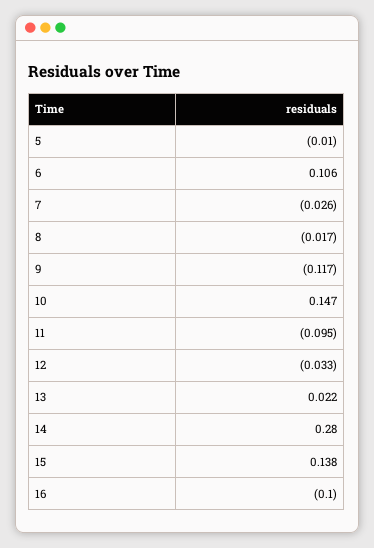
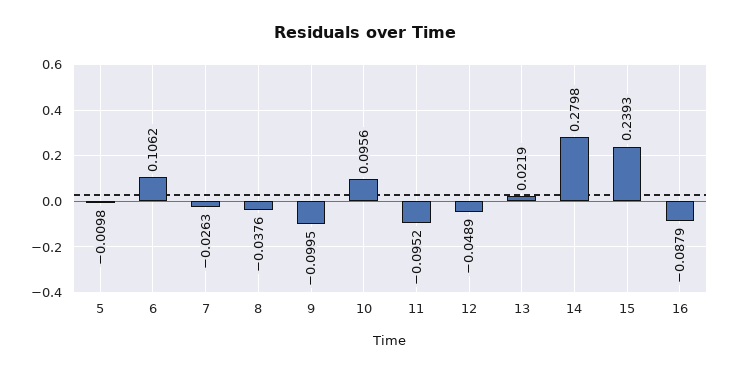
  {
    "5": -0.0098,
    "6": 0.1062,
    "7": -0.0263,
-   "8": -0.017,
+   "8": -0.0376,
-   "9": -0.117,
+   "9": -0.0995,
-   "10": 0.147,
+   "10": 0.0956,
    "11": -0.0952,
-   "12": -0.033,
+   "12": -0.0489,
    "13": 0.0219,
    "14": 0.2798,
-   "15": 0.138,
+   "15": 0.2393,
-   "16": -0.1
+   "16": -0.0879
  }

